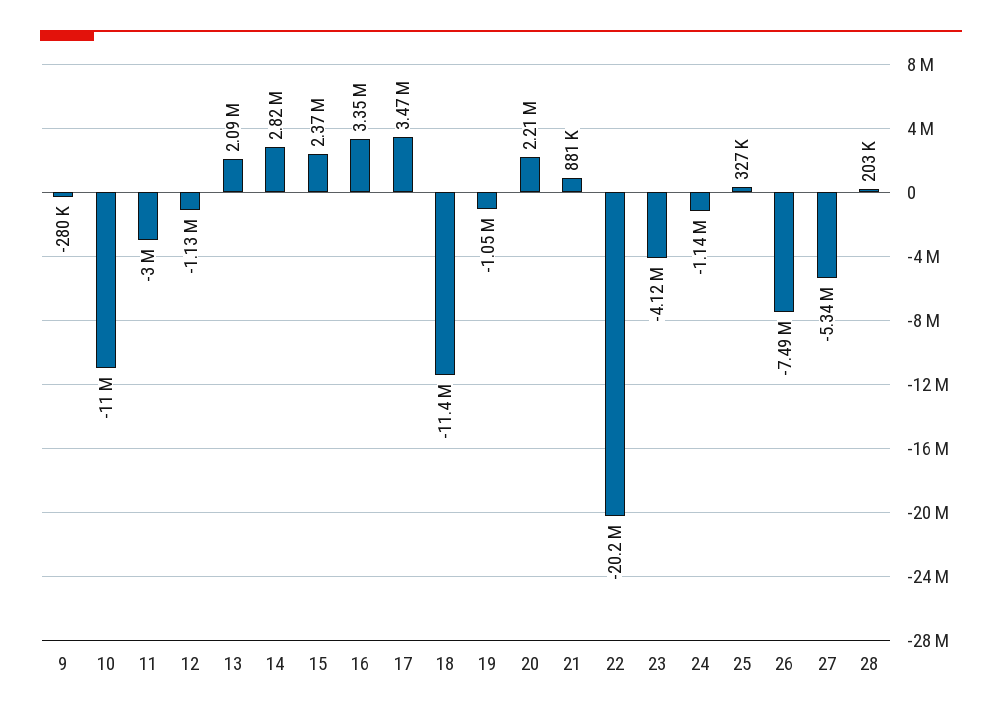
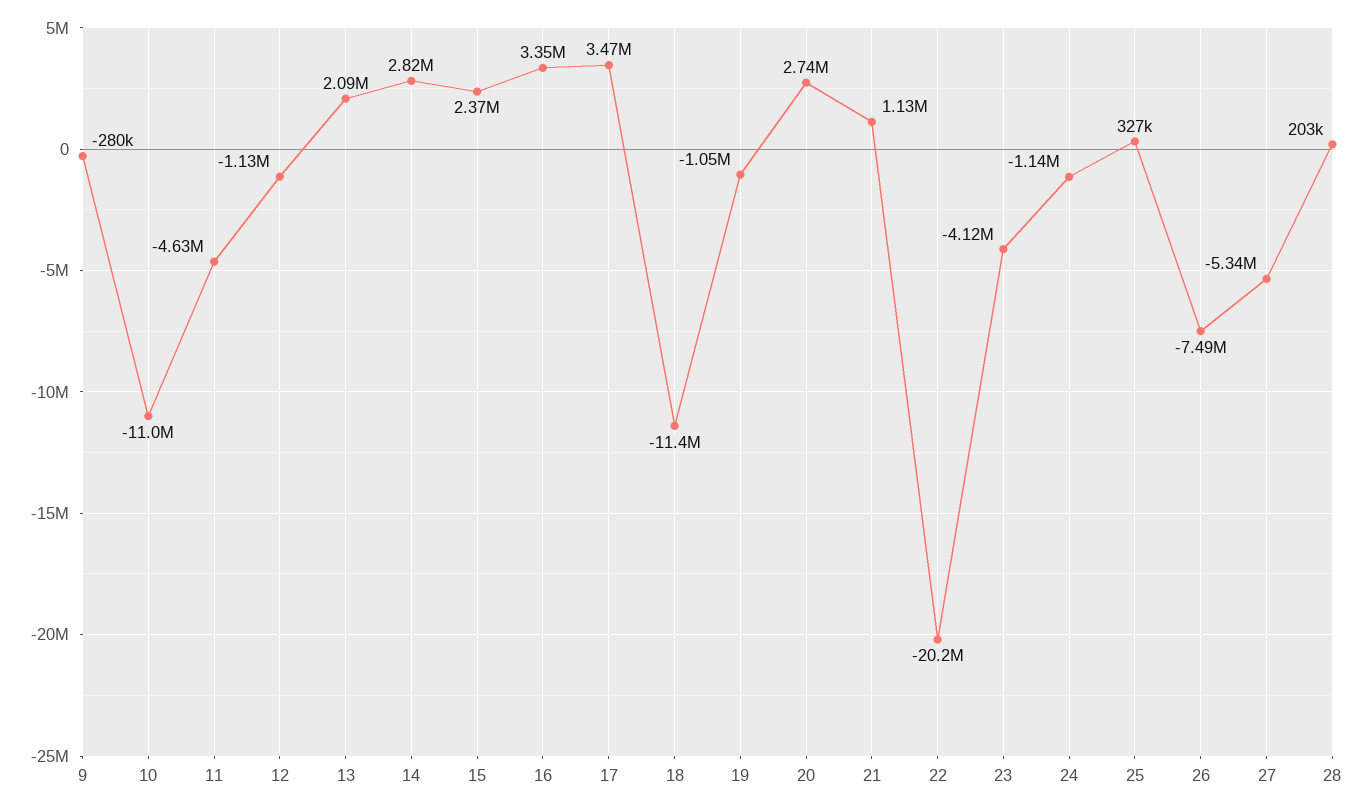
  {
    "9": -280000,
    "10": -11000000,
-   "11": -3000000,
+   "11": -4630000,
    "12": -1130000,
    "13": 2090000,
    "14": 2820000,
    "15": 2370000,
    "16": 3350000,
    "17": 3470000,
    "18": -11400000,
    "19": -1050000,
-   "20": 2210000,
+   "20": 2740000,
-   "21": 881000,
+   "21": 1130000,
    "22": -20200000,
    "23": -4120000,
    "24": -1140000,
    "25": 327000,
    "26": -7490000,
    "27": -5340000,
    "28": 203000
  }

